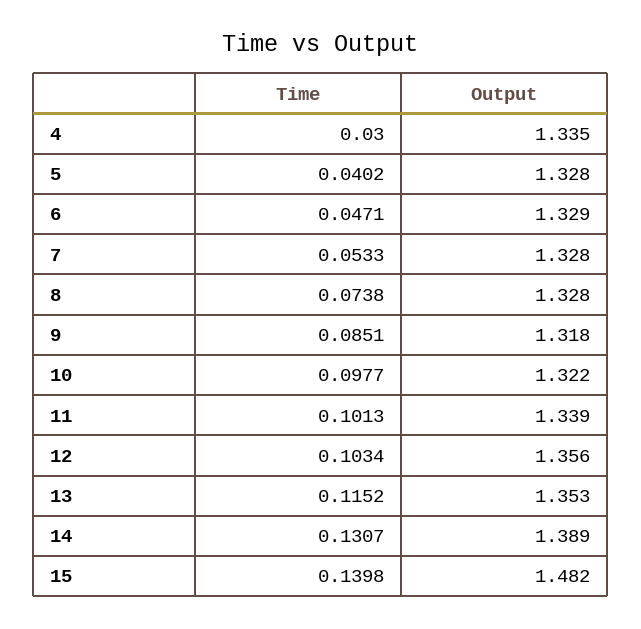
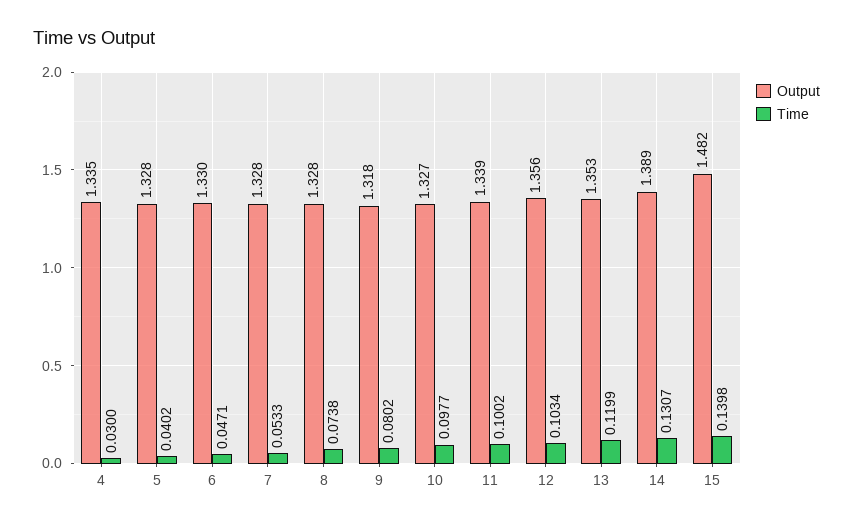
  {
    "Time": {
      "4": 0.03,
      "5": 0.0402,
      "6": 0.0471,
      "7": 0.0533,
      "8": 0.0738,
-     "9": 0.0851,
+     "9": 0.0802,
      "10": 0.0977,
-     "11": 0.1013,
+     "11": 0.1002,
      "12": 0.1034,
-     "13": 0.1152,
+     "13": 0.1199,
      "14": 0.1307,
      "15": 0.1398
    },
    "Output": {
      "4": 1.335,
      "5": 1.328,
-     "6": 1.329,
+     "6": 1.33,
      "7": 1.328,
      "8": 1.328,
      "9": 1.318,
-     "10": 1.322,
+     "10": 1.327,
      "11": 1.339,
      "12": 1.356,
      "13": 1.353,
      "14": 1.389,
      "15": 1.482
    }
  }

